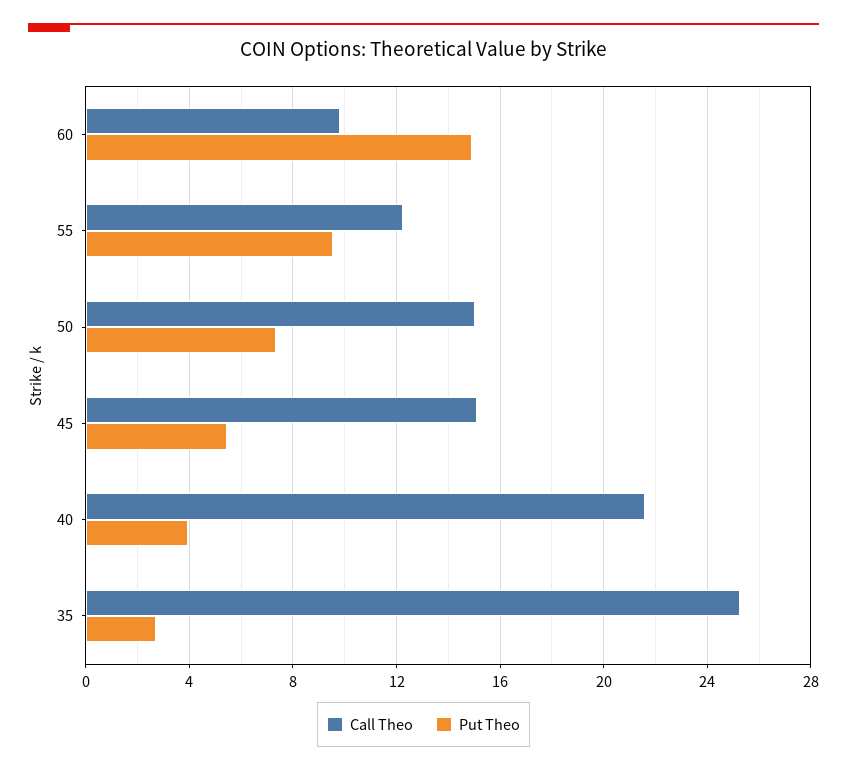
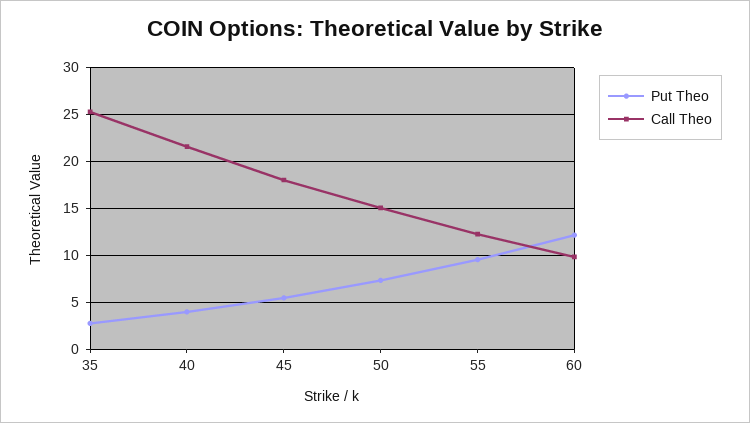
  {
    "Call Theo": {
      "60": 10,
      "55": 12.5,
      "50": 15,
-     "45": 15,
+     "45": 18,
      "40": 21.5,
      "35": 25.5
    },
    "Put Theo": {
-     "60": 15,
+     "60": 12,
      "55": 9.5,
      "50": 7.5,
      "45": 5.5,
      "40": 4,
      "35": 2.5
    }
  }

